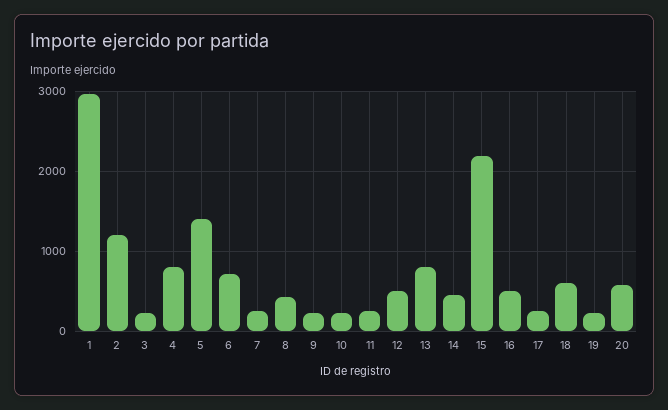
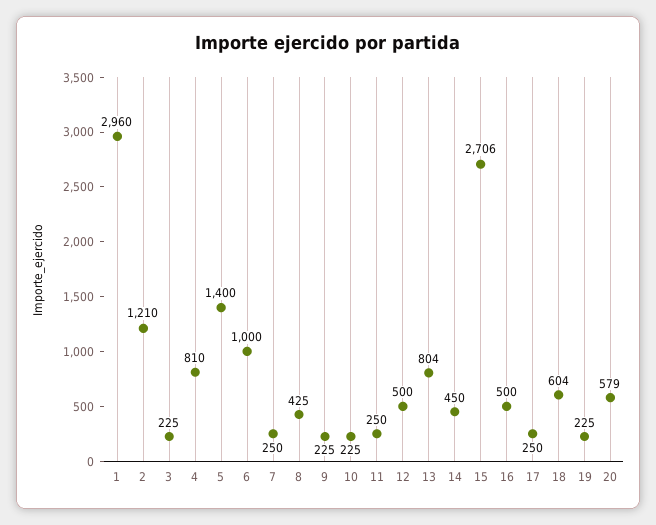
  {
    "1": 2960,
    "2": 1210,
    "3": 225,
    "4": 810,
    "5": 1400,
-   "6": 700,
+   "6": 1000,
    "7": 250,
    "8": 425,
    "9": 225,
    "10": 225,
    "11": 250,
    "12": 500,
    "13": 804,
    "14": 450,
-   "15": 2200,
+   "15": 2706,
    "16": 500,
    "17": 250,
    "18": 604,
    "19": 225,
    "20": 579
  }

